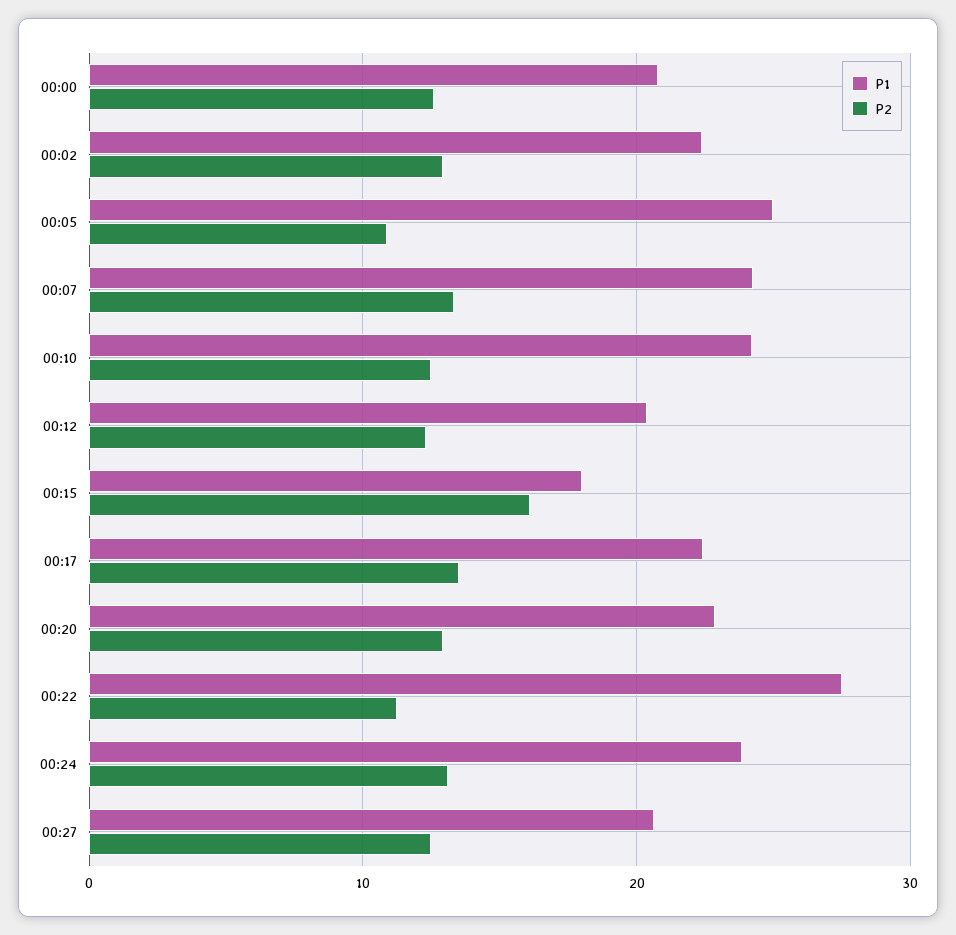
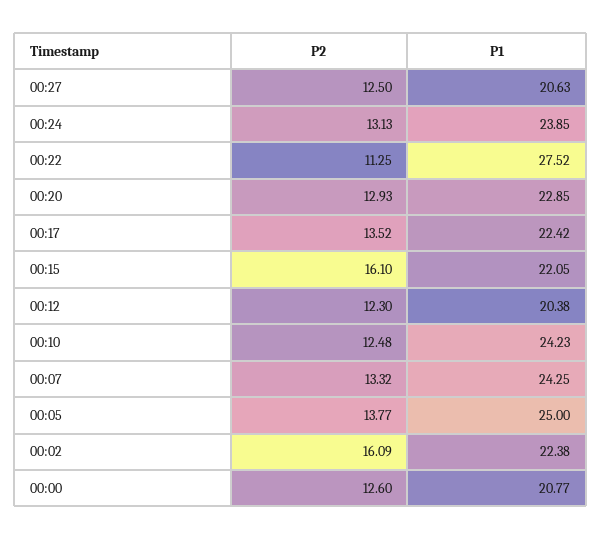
  {
    "P1": {
      "00:00": 20.77,
      "00:02": 22.38,
      "00:05": 25,
      "00:07": 24.25,
      "00:10": 24.23,
      "00:12": 20.38,
-     "00:15": 18,
+     "00:15": 22.05,
      "00:17": 22.42,
      "00:20": 22.85,
      "00:22": 27.52,
      "00:24": 23.85,
      "00:27": 20.63
    },
    "P2": {
      "00:00": 12.6,
-     "00:02": 13,
+     "00:02": 16.09,
-     "00:05": 11,
+     "00:05": 13.77,
      "00:07": 13.32,
      "00:10": 12.48,
      "00:12": 12.3,
      "00:15": 16.1,
      "00:17": 13.52,
      "00:20": 12.93,
      "00:22": 11.25,
      "00:24": 13.13,
      "00:27": 12.5
    }
  }

